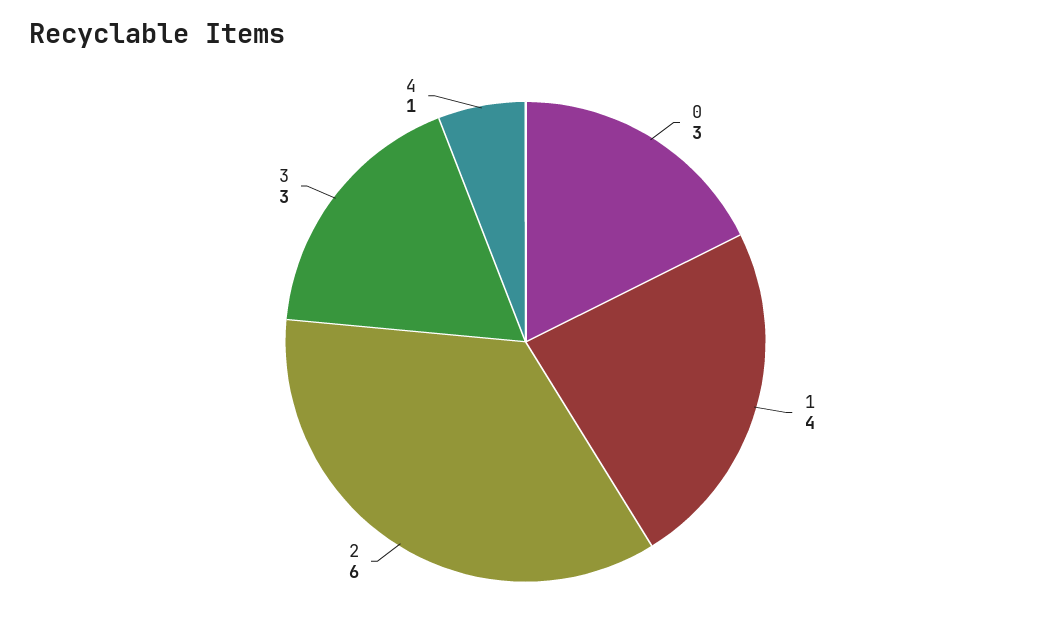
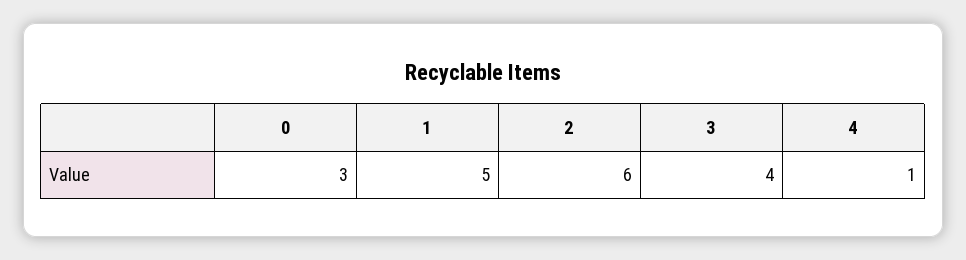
  {
    "0": 3,
-   "1": 4,
+   "1": 5,
    "2": 6,
-   "3": 3,
+   "3": 4,
    "4": 1
  }

